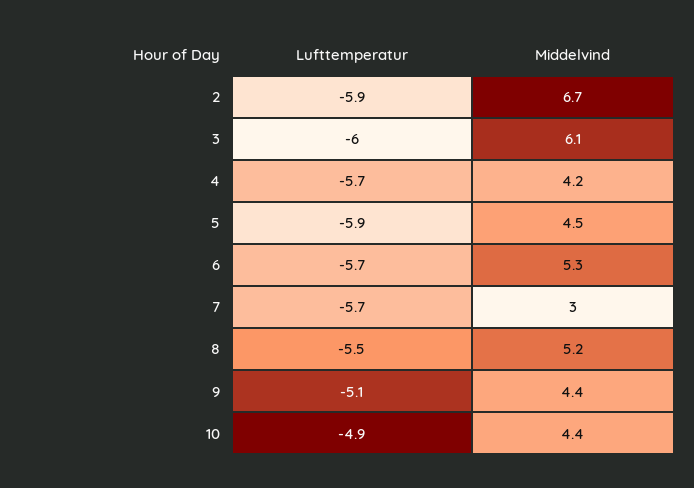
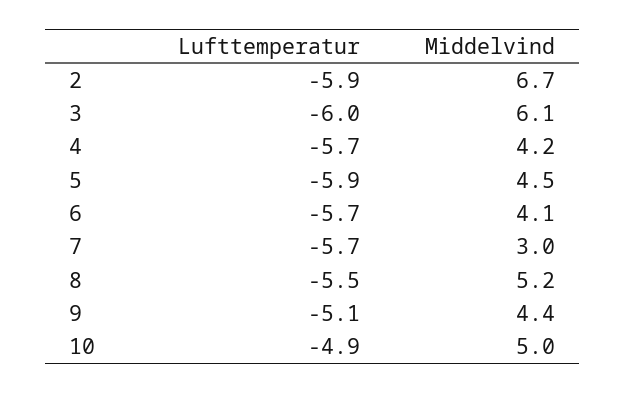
  {
    "Lufttemperatur": {
      "2": -5.9,
      "3": -6,
      "4": -5.7,
      "5": -5.9,
      "6": -5.7,
      "7": -5.7,
      "8": -5.5,
      "9": -5.1,
      "10": -4.9
    },
    "Middelvind": {
      "2": 6.7,
      "3": 6.1,
      "4": 4.2,
      "5": 4.5,
-     "6": 5.3,
+     "6": 4.1,
      "7": 3,
      "8": 5.2,
      "9": 4.4,
-     "10": 4.4
+     "10": 5
    }
  }

